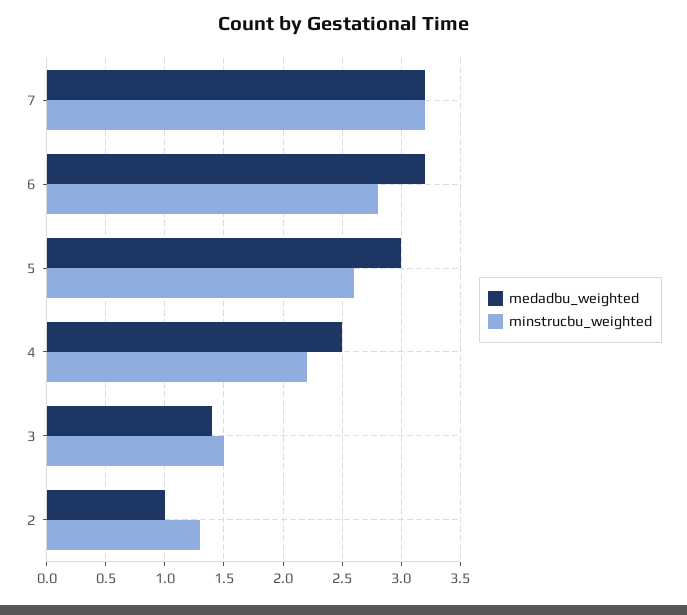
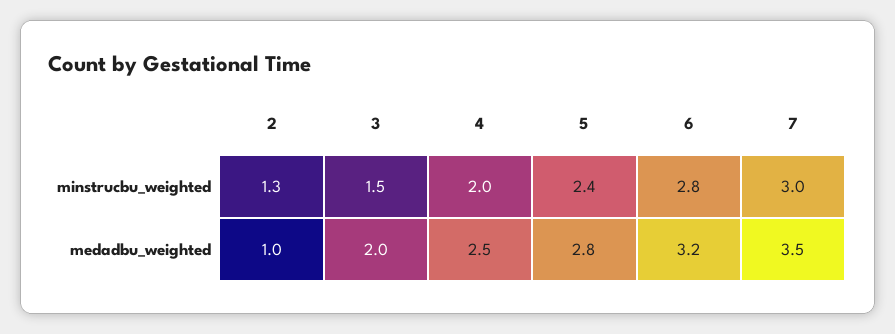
  {
    "medadbu_weighted": {
-     "7": 3.2,
+     "7": 3.5,
      "6": 3.2,
-     "5": 3,
+     "5": 2.8,
      "4": 2.5,
-     "3": 1.4,
+     "3": 2,
      "2": 1
    },
    "minstrucbu_weighted": {
-     "7": 3.2,
+     "7": 3,
      "6": 2.8,
-     "5": 2.6,
+     "5": 2.4,
-     "4": 2.2,
+     "4": 2,
      "3": 1.5,
      "2": 1.3
    }
  }

